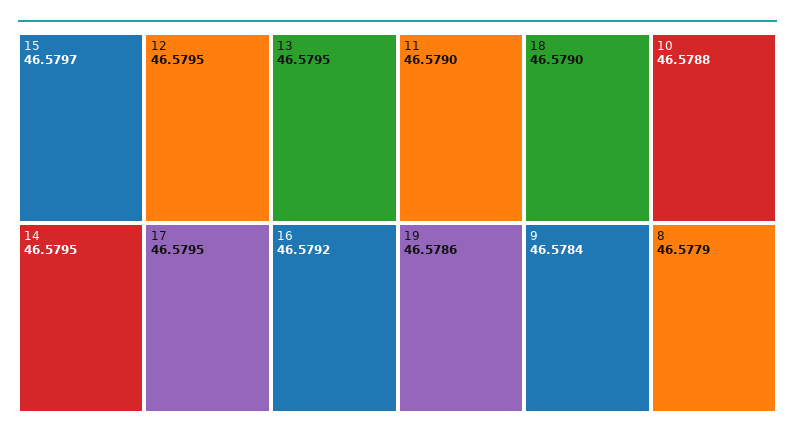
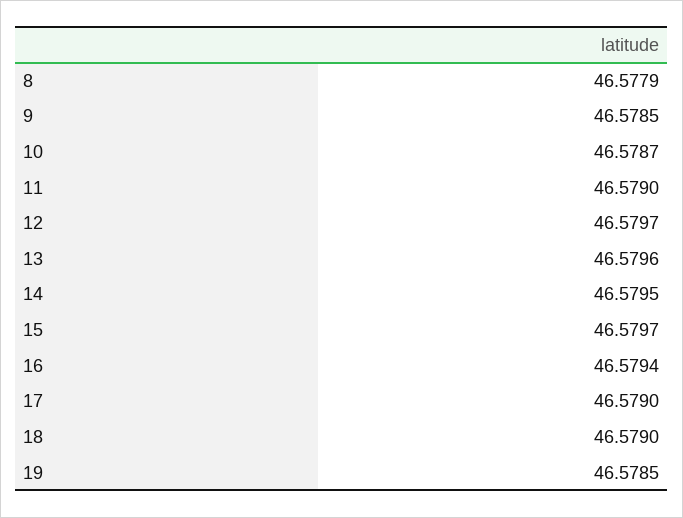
  {
    "15": 46.5797,
-   "12": 46.5795,
+   "12": 46.5797,
-   "13": 46.5795,
+   "13": 46.5796,
    "14": 46.5795,
-   "17": 46.5795,
+   "17": 46.579,
-   "16": 46.5792,
+   "16": 46.5794,
    "11": 46.579,
    "18": 46.579,
-   "10": 46.5788,
+   "10": 46.5787,
-   "19": 46.5786,
+   "19": 46.5785,
-   "9": 46.5784,
+   "9": 46.5785,
    "8": 46.5779
  }

